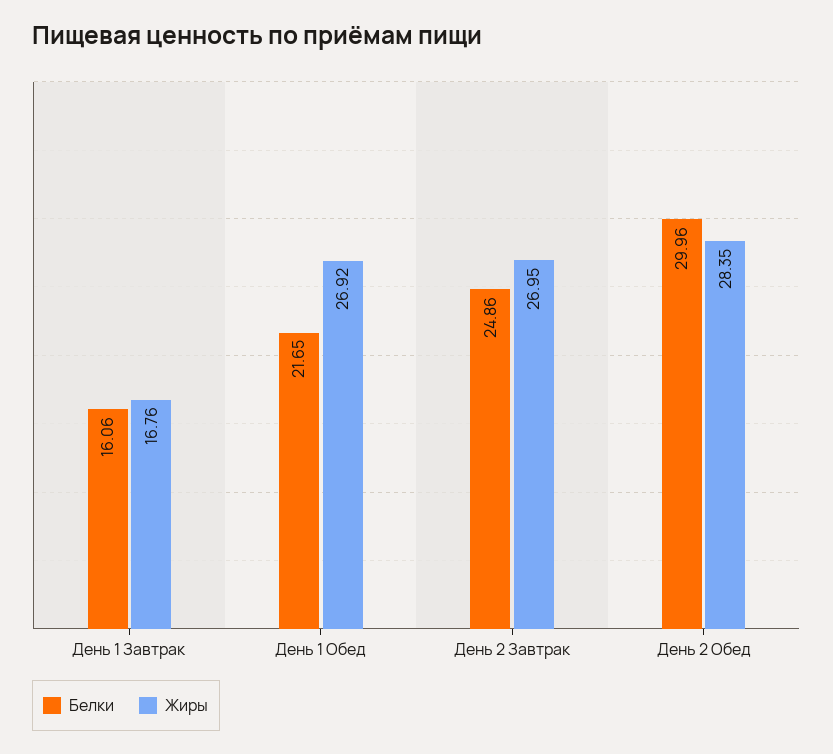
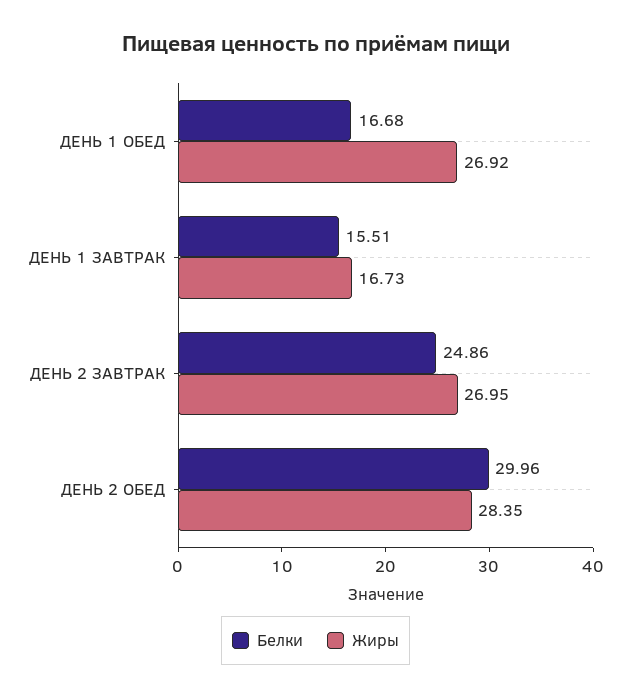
  {
    "Белки": {
-     "День 1 Завтрак": 16.06,
+     "День 1 Завтрак": 15.51,
-     "День 1 Обед": 21.65,
+     "День 1 Обед": 16.68,
      "День 2 Завтрак": 24.86,
      "День 2 Обед": 29.96
    },
    "Жиры": {
-     "День 1 Завтрак": 16.76,
+     "День 1 Завтрак": 16.73,
      "День 1 Обед": 26.92,
      "День 2 Завтрак": 26.95,
      "День 2 Обед": 28.35
    }
  }

